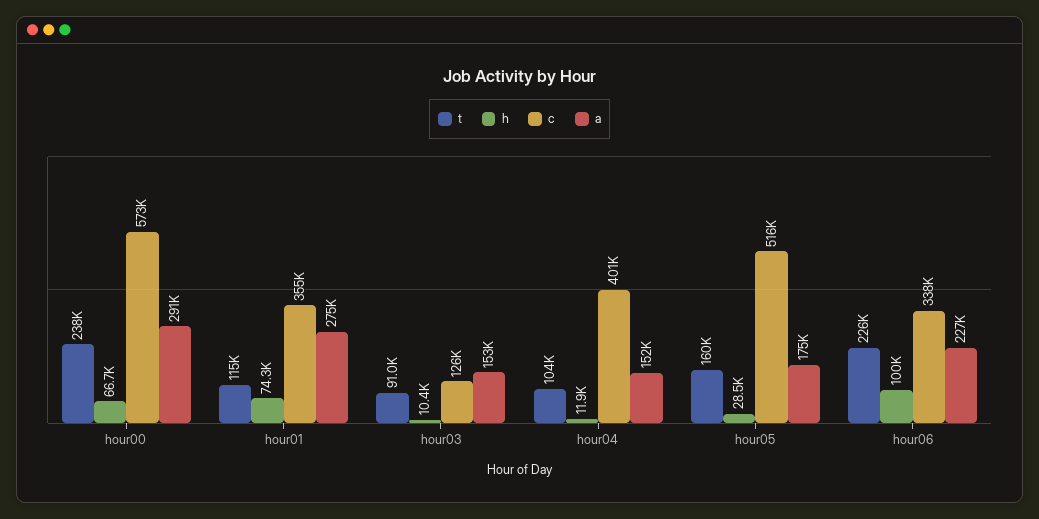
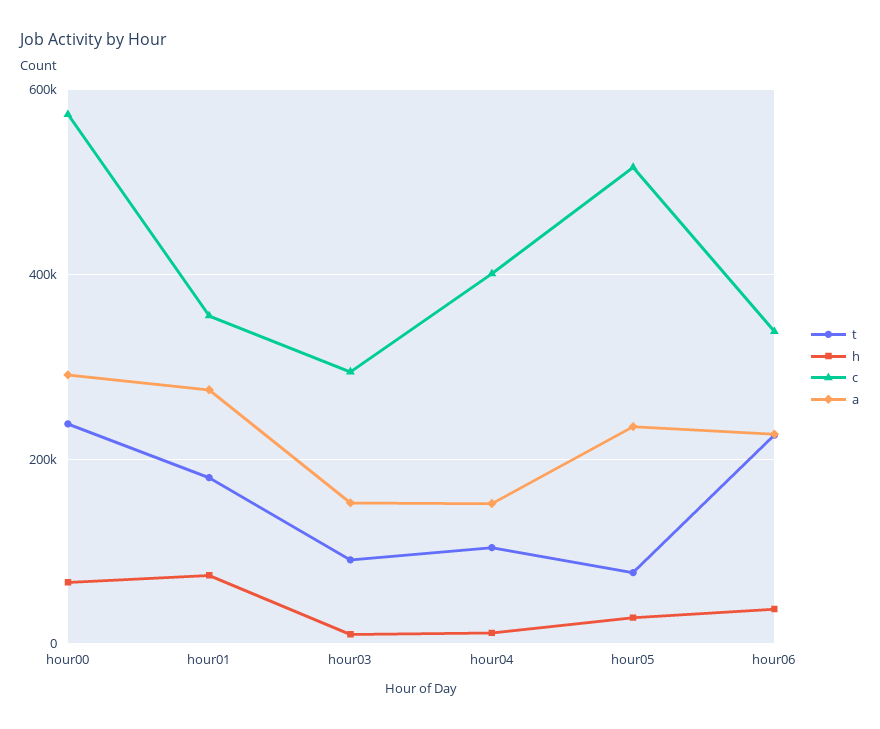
  {
    "t": {
      "hour00": 238000,
-     "hour01": 115000,
+     "hour01": 180000,
      "hour03": 91000,
      "hour04": 104000,
-     "hour05": 160000,
+     "hour05": 80000,
      "hour06": 226000
    },
    "h": {
      "hour00": 66700,
      "hour01": 74300,
      "hour03": 10400,
      "hour04": 11900,
      "hour05": 28500,
-     "hour06": 100000
+     "hour06": 40000
    },
    "c": {
      "hour00": 573000,
      "hour01": 355000,
-     "hour03": 126000,
+     "hour03": 300000,
      "hour04": 401000,
      "hour05": 516000,
      "hour06": 338000
    },
    "a": {
      "hour00": 291000,
      "hour01": 275000,
      "hour03": 153000,
      "hour04": 152000,
-     "hour05": 175000,
+     "hour05": 240000,
      "hour06": 227000
    }
  }

